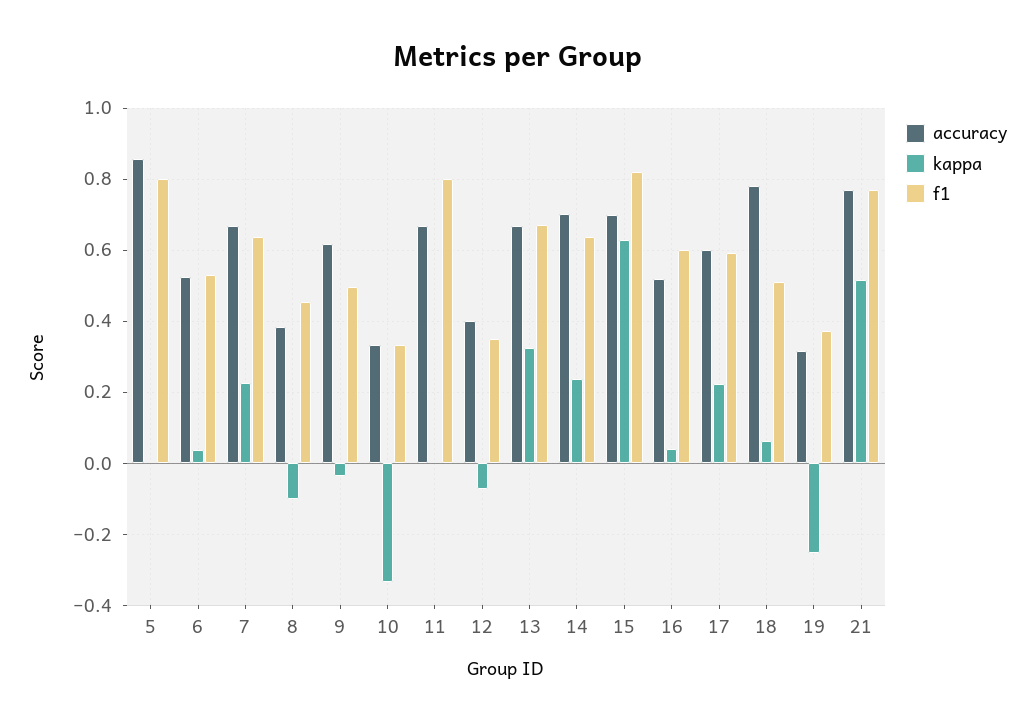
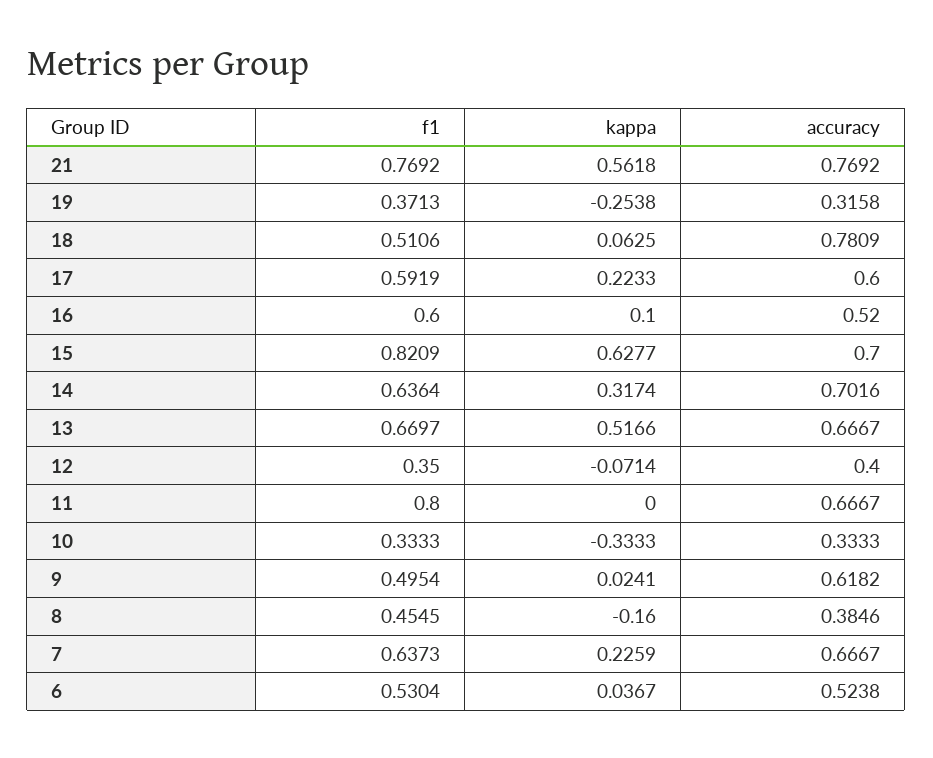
  {
    "accuracy": {
-     "5": 0.86,
      "6": 0.5238,
      "7": 0.6667,
      "8": 0.3846,
      "9": 0.6182,
      "10": 0.3333,
      "11": 0.6667,
      "12": 0.4,
      "13": 0.6667,
      "14": 0.7016,
      "15": 0.7,
      "16": 0.52,
      "17": 0.6,
      "18": 0.7809,
      "19": 0.3158,
      "21": 0.7692
    },
    "kappa": {
-     "5": 0,
      "6": 0.0367,
      "7": 0.2259,
-     "8": -0.1,
+     "8": -0.16,
-     "9": -0.04,
+     "9": 0.0241,
      "10": -0.3333,
      "11": 0,
      "12": -0.0714,
-     "13": 0.32,
+     "13": 0.5166,
-     "14": 0.24,
+     "14": 0.3174,
      "15": 0.6277,
-     "16": 0.04,
+     "16": 0.1,
      "17": 0.2233,
      "18": 0.0625,
      "19": -0.2538,
-     "21": 0.52
+     "21": 0.5618
    },
    "f1": {
-     "5": 0.8,
      "6": 0.5304,
      "7": 0.6373,
      "8": 0.4545,
      "9": 0.4954,
      "10": 0.3333,
      "11": 0.8,
      "12": 0.35,
      "13": 0.6697,
      "14": 0.6364,
      "15": 0.8209,
      "16": 0.6,
      "17": 0.5919,
      "18": 0.5106,
      "19": 0.3713,
      "21": 0.7692
    }
  }

